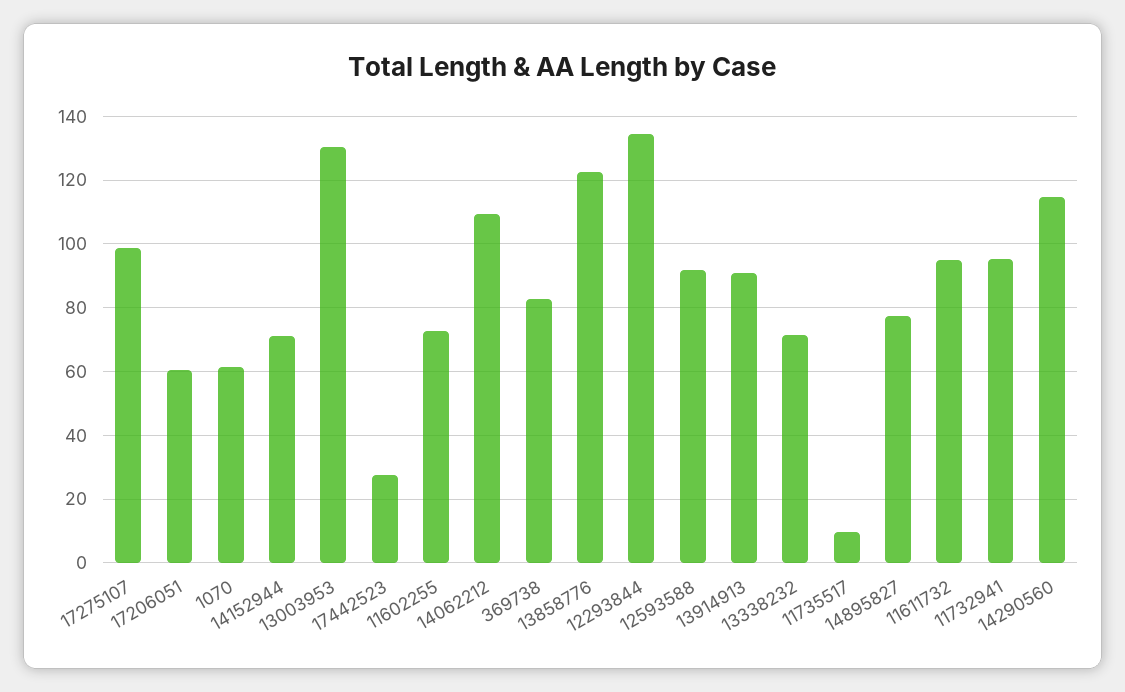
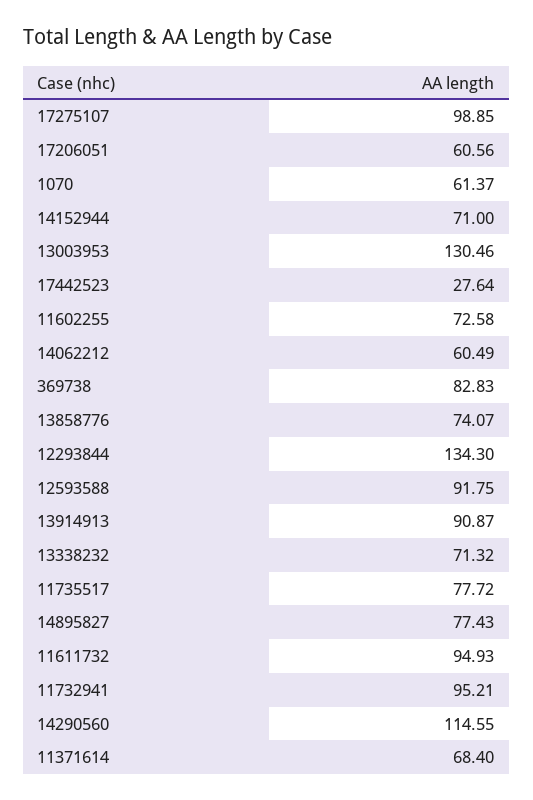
  {
    "17275107": 98.85,
    "17206051": 60.56,
    "1070": 61.37,
    "14152944": 71,
    "13003953": 130.46,
    "17442523": 27.64,
    "11602255": 72.58,
-   "14062212": 110,
+   "14062212": 60.49,
    "369738": 82.83,
-   "13858776": 122,
+   "13858776": 74.07,
    "12293844": 134.3,
    "12593588": 91.75,
    "13914913": 90.87,
    "13338232": 71.32,
-   "11735517": 10,
+   "11735517": 77.72,
    "14895827": 77.43,
    "11611732": 94.93,
    "11732941": 95.21,
-   "14290560": 114.55
+   "14290560": 114.55,
+   "11371614": 68.4
  }

